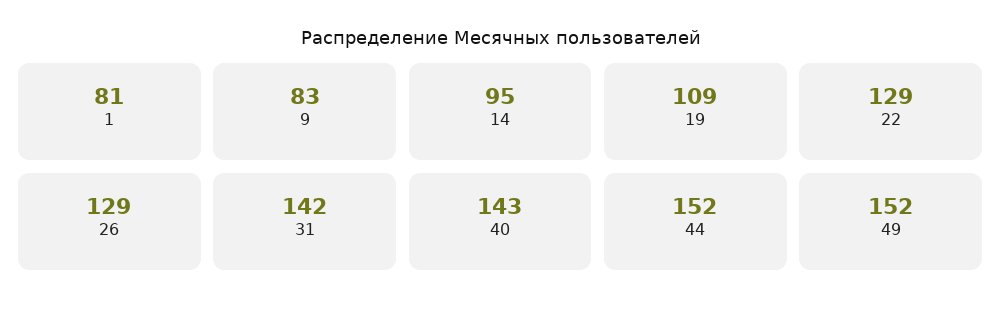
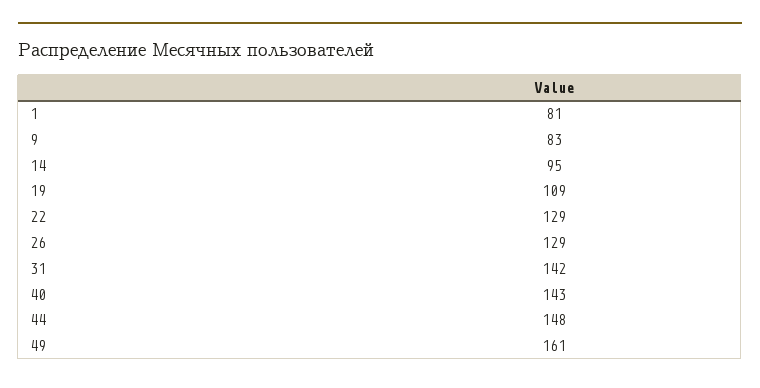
  {
    "1": 81,
    "9": 83,
    "14": 95,
    "19": 109,
    "22": 129,
    "26": 129,
    "31": 142,
    "40": 143,
-   "44": 152,
+   "44": 148,
-   "49": 152
+   "49": 161
  }

